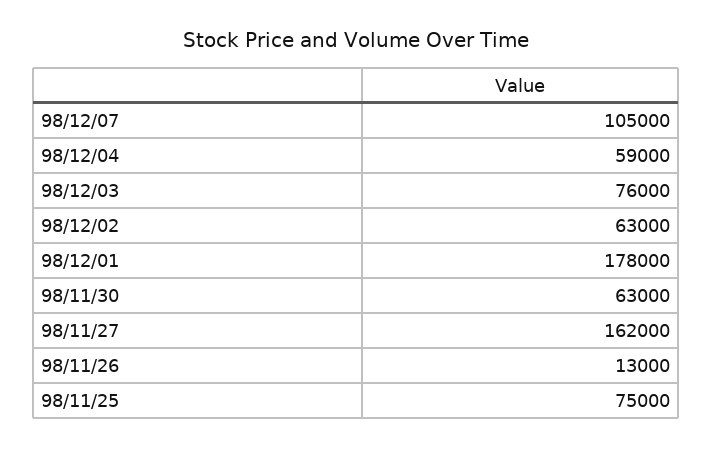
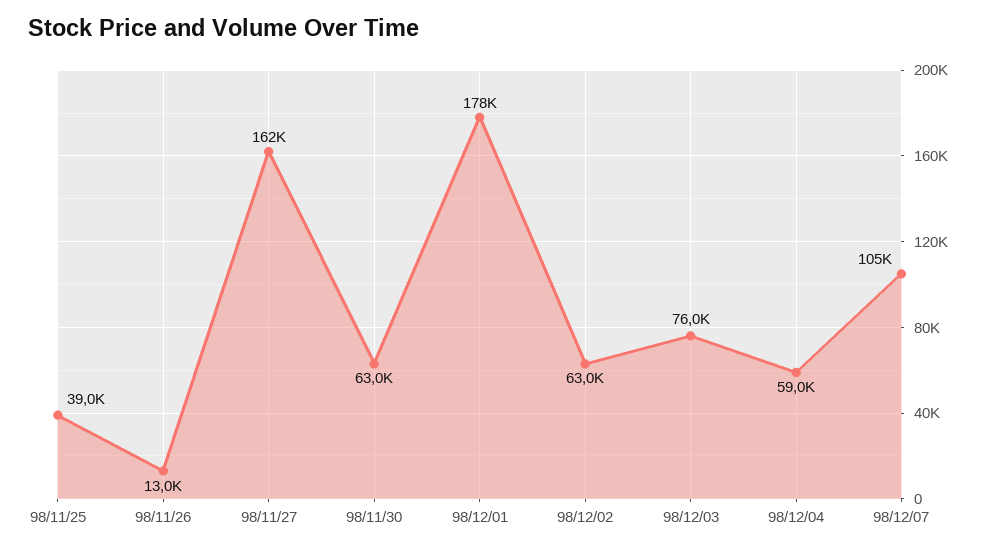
  {
    "98/12/07": 105000,
    "98/12/04": 59000,
    "98/12/03": 76000,
    "98/12/02": 63000,
    "98/12/01": 178000,
    "98/11/30": 63000,
    "98/11/27": 162000,
    "98/11/26": 13000,
-   "98/11/25": 75000
+   "98/11/25": 39000
  }

